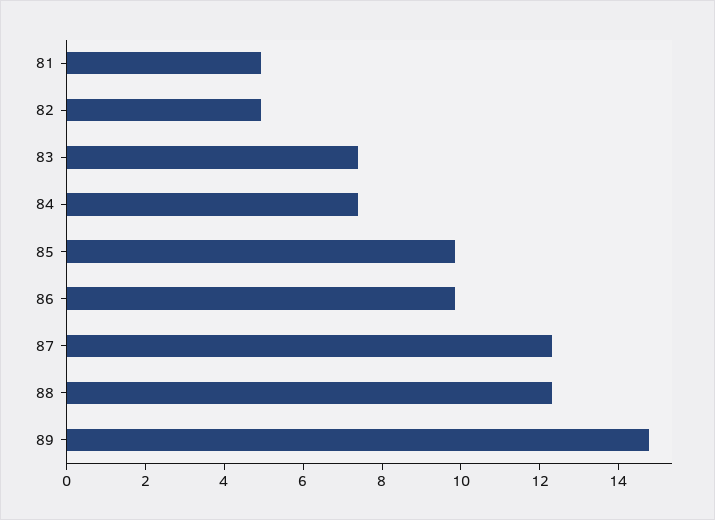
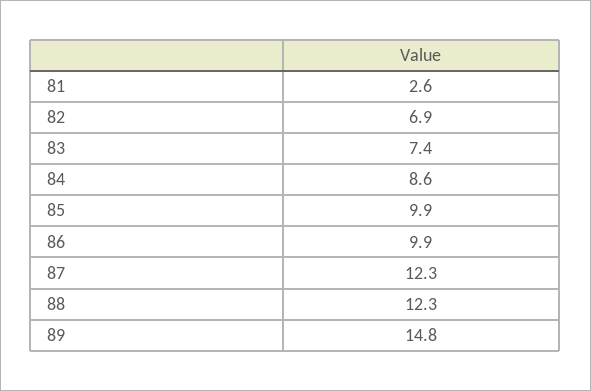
  {
-   "81": 5,
+   "81": 2.6,
-   "82": 5,
+   "82": 6.9,
    "83": 7.4,
-   "84": 7.5,
+   "84": 8.6,
    "85": 9.9,
    "86": 9.9,
    "87": 12.3,
    "88": 12.3,
    "89": 14.8
  }

